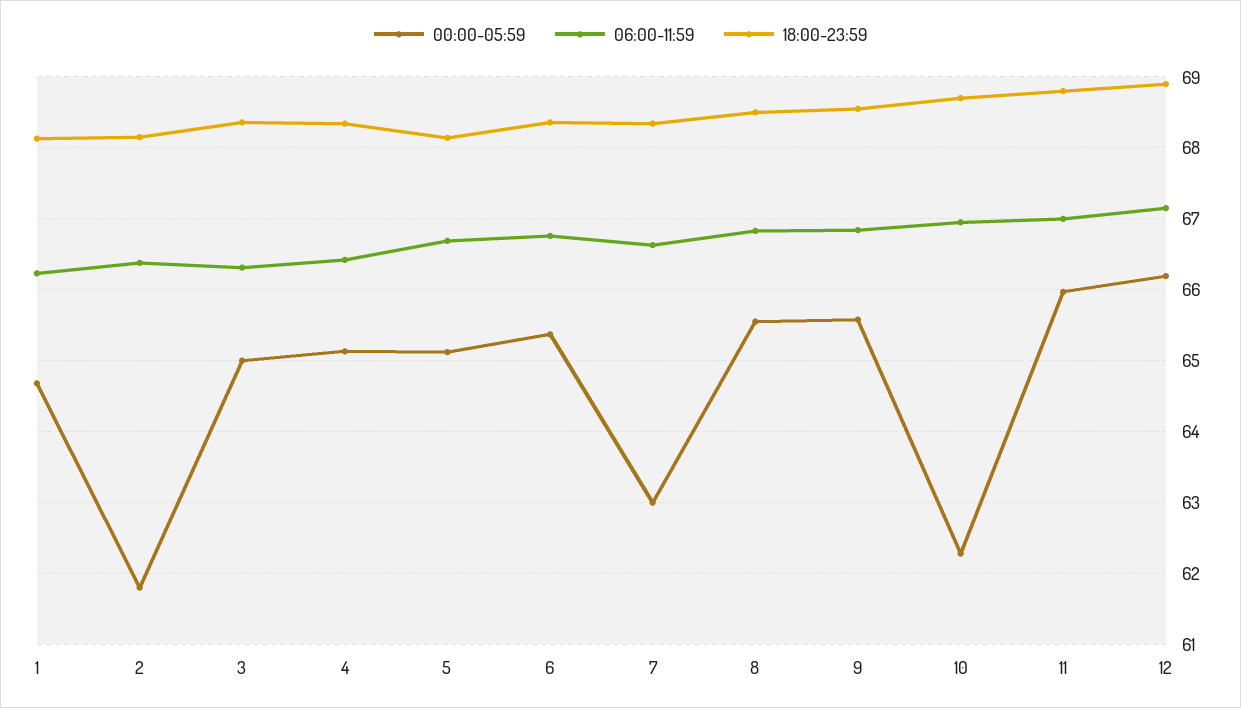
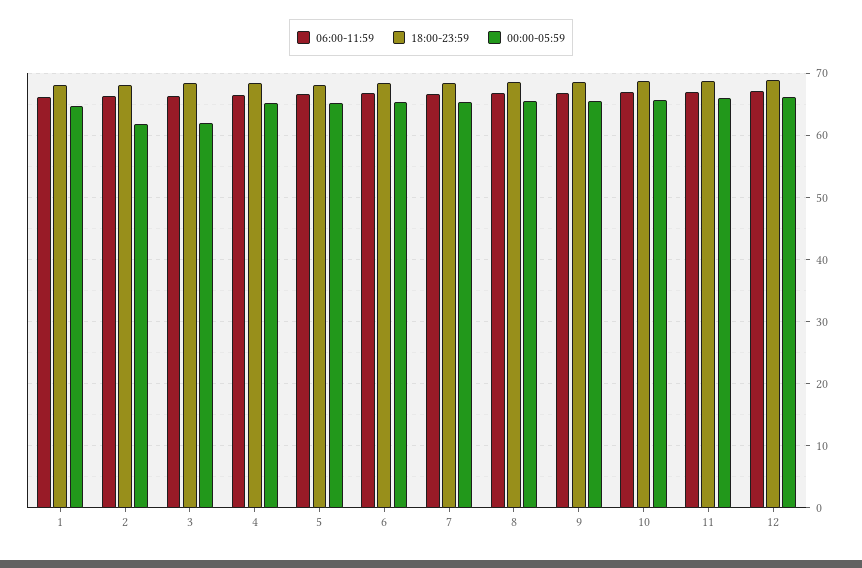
  {
    "00:00-05:59": {
      "1": 64.7,
      "2": 61.8,
-     "3": 65,
+     "3": 62,
      "4": 65.1,
      "5": 65.1,
      "6": 65.4,
-     "7": 63,
+     "7": 65,
      "8": 65.6,
      "9": 65.6,
-     "10": 62.3,
+     "10": 66,
      "11": 66,
      "12": 66.2
    },
    "06:00-11:59": {
      "1": 66.2,
      "2": 66.4,
      "3": 66.3,
      "4": 66.4,
      "5": 66.7,
      "6": 66.8,
      "7": 66.6,
      "8": 66.8,
      "9": 66.8,
      "10": 67,
      "11": 67,
      "12": 67.2
    },
    "18:00-23:59": {
      "1": 68.1,
      "2": 68.2,
      "3": 68.4,
      "4": 68.3,
      "5": 68.1,
      "6": 68.4,
      "7": 68.3,
      "8": 68.5,
      "9": 68.6,
      "10": 68.7,
      "11": 68.8,
      "12": 68.9
    }
  }

